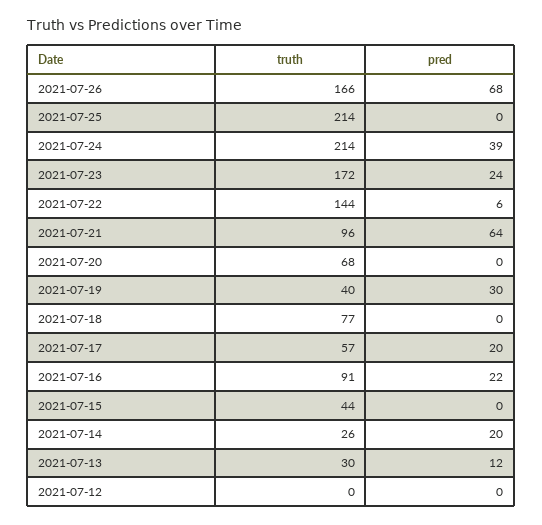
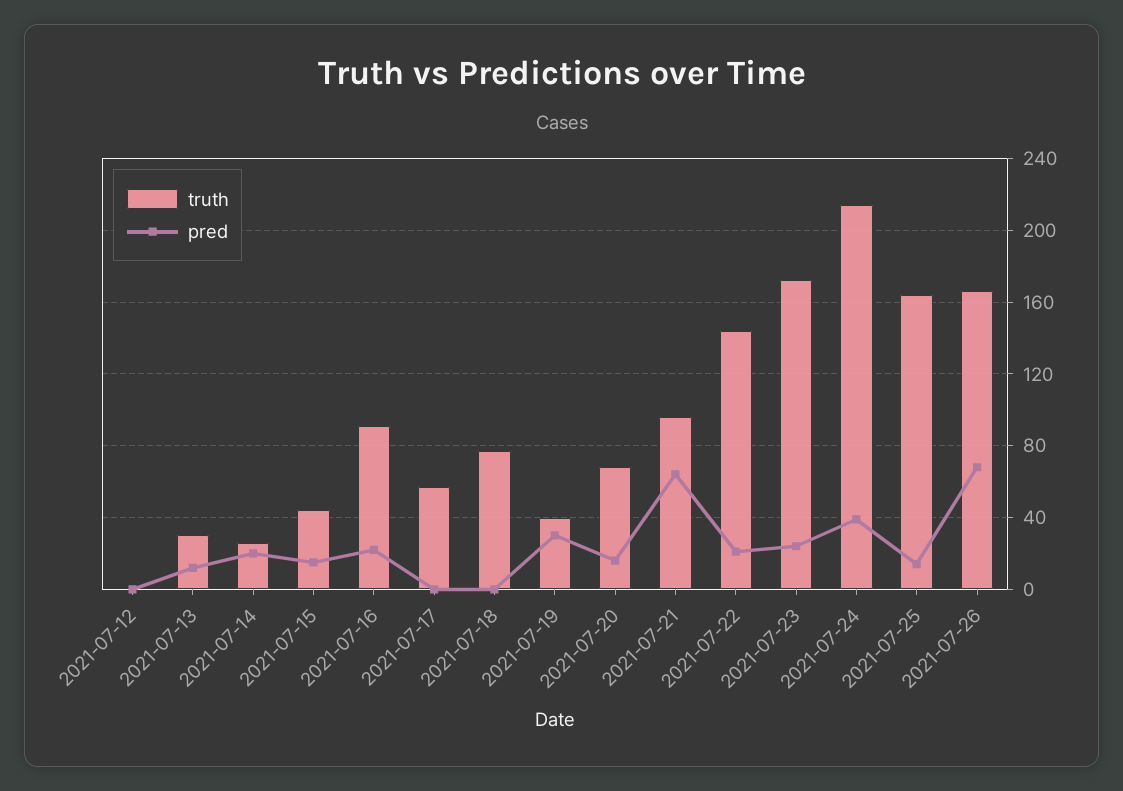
  {
    "truth": {
      "2021-07-26": 166,
-     "2021-07-25": 214,
+     "2021-07-25": 165,
      "2021-07-24": 214,
      "2021-07-23": 172,
      "2021-07-22": 144,
      "2021-07-21": 96,
      "2021-07-20": 68,
      "2021-07-19": 40,
      "2021-07-18": 77,
      "2021-07-17": 57,
      "2021-07-16": 91,
      "2021-07-15": 44,
      "2021-07-14": 26,
      "2021-07-13": 30,
      "2021-07-12": 0
    },
    "pred": {
      "2021-07-26": 68,
-     "2021-07-25": 0,
+     "2021-07-25": 15,
      "2021-07-24": 39,
      "2021-07-23": 24,
-     "2021-07-22": 6,
+     "2021-07-22": 20,
      "2021-07-21": 64,
-     "2021-07-20": 0,
+     "2021-07-20": 15,
      "2021-07-19": 30,
      "2021-07-18": 0,
-     "2021-07-17": 20,
+     "2021-07-17": 0,
      "2021-07-16": 22,
-     "2021-07-15": 0,
+     "2021-07-15": 15,
      "2021-07-14": 20,
      "2021-07-13": 12,
      "2021-07-12": 0
    }
  }

